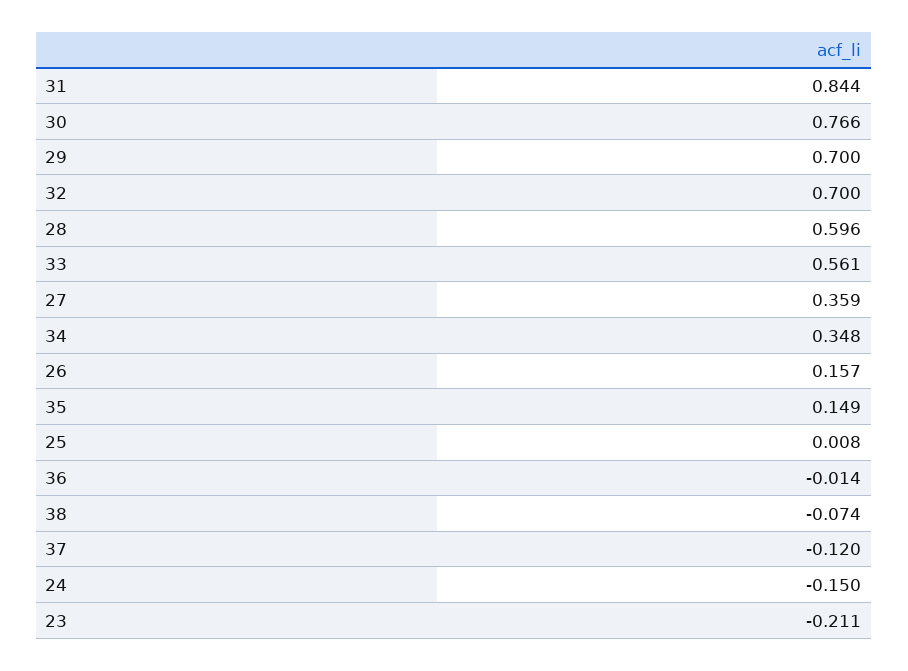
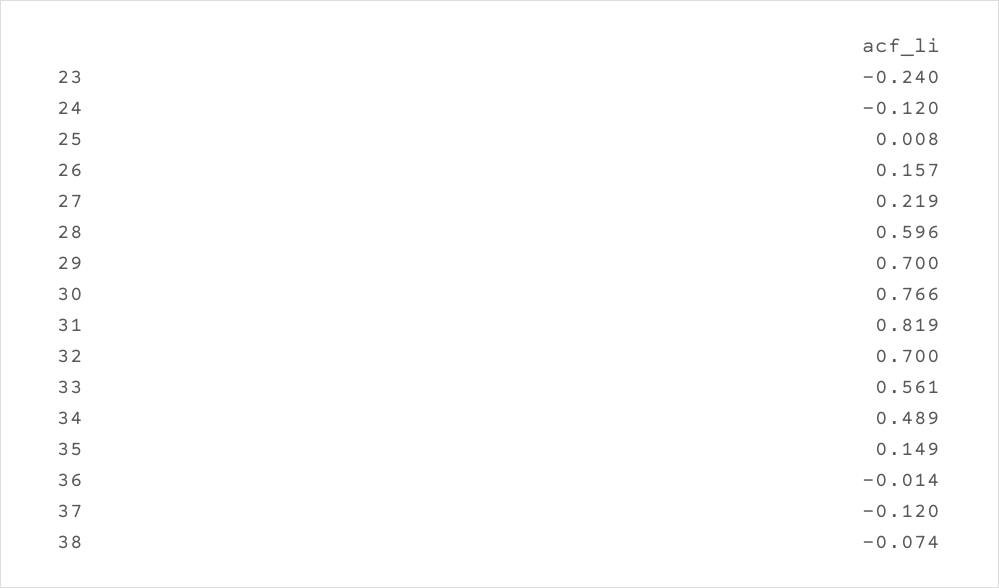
  {
-   "31": 0.844,
+   "31": 0.819,
    "30": 0.766,
    "29": 0.7,
    "32": 0.7,
    "28": 0.596,
    "33": 0.561,
-   "27": 0.359,
+   "27": 0.219,
-   "34": 0.348,
+   "34": 0.489,
    "26": 0.157,
    "35": 0.149,
    "25": 0.008,
    "36": -0.014,
    "38": -0.074,
    "37": -0.12,
-   "24": -0.15,
+   "24": -0.12,
-   "23": -0.211
+   "23": -0.24
  }

